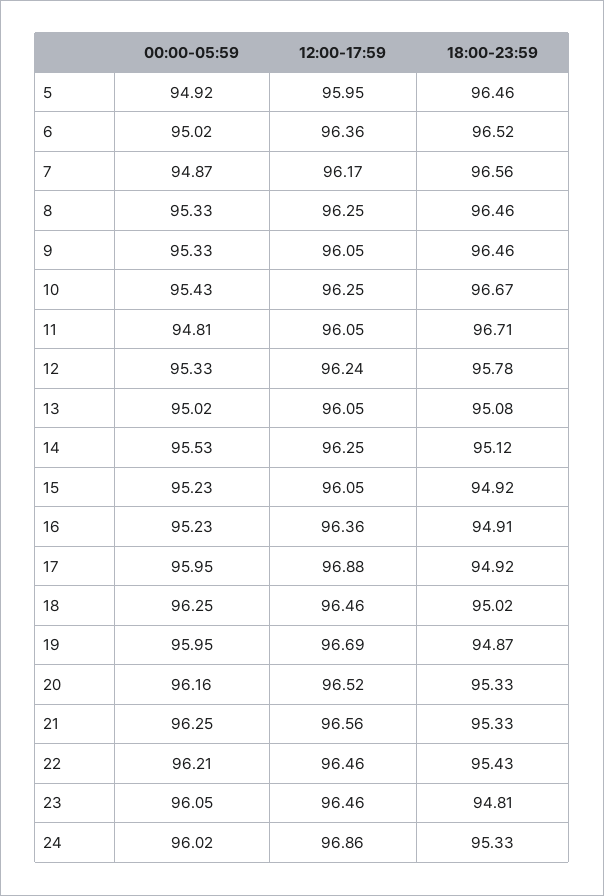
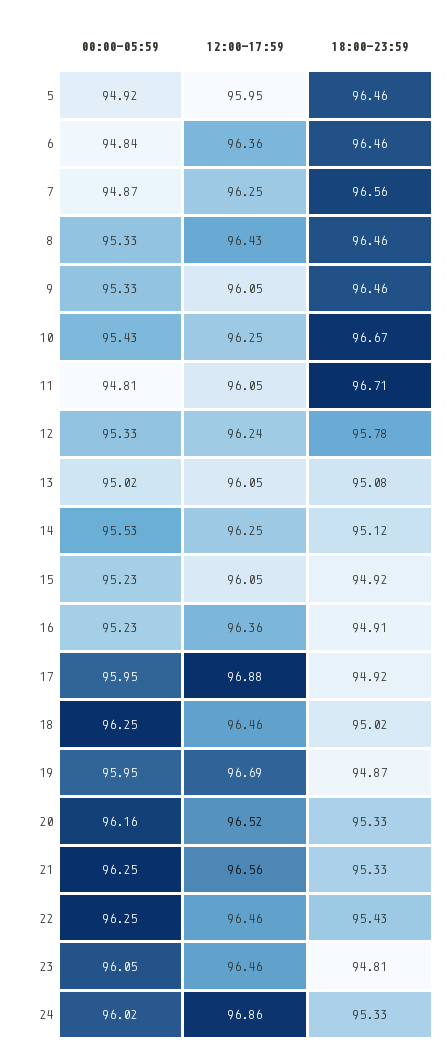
  {
    "00:00-05:59": {
      "5": 94.92,
-     "6": 95.02,
+     "6": 94.84,
      "7": 94.87,
      "8": 95.33,
      "9": 95.33,
      "10": 95.43,
      "11": 94.81,
      "12": 95.33,
      "13": 95.02,
      "14": 95.53,
      "15": 95.23,
      "16": 95.23,
      "17": 95.95,
      "18": 96.25,
      "19": 95.95,
      "20": 96.16,
      "21": 96.25,
-     "22": 96.21,
+     "22": 96.25,
      "23": 96.05,
      "24": 96.02
    },
    "12:00-17:59": {
      "5": 95.95,
      "6": 96.36,
-     "7": 96.17,
+     "7": 96.25,
-     "8": 96.25,
+     "8": 96.43,
      "9": 96.05,
      "10": 96.25,
      "11": 96.05,
      "12": 96.24,
      "13": 96.05,
      "14": 96.25,
      "15": 96.05,
      "16": 96.36,
      "17": 96.88,
      "18": 96.46,
      "19": 96.69,
      "20": 96.52,
      "21": 96.56,
      "22": 96.46,
      "23": 96.46,
      "24": 96.86
    },
    "18:00-23:59": {
      "5": 96.46,
-     "6": 96.52,
+     "6": 96.46,
      "7": 96.56,
      "8": 96.46,
      "9": 96.46,
      "10": 96.67,
      "11": 96.71,
      "12": 95.78,
      "13": 95.08,
      "14": 95.12,
      "15": 94.92,
      "16": 94.91,
      "17": 94.92,
      "18": 95.02,
      "19": 94.87,
      "20": 95.33,
      "21": 95.33,
      "22": 95.43,
      "23": 94.81,
      "24": 95.33
    }
  }

